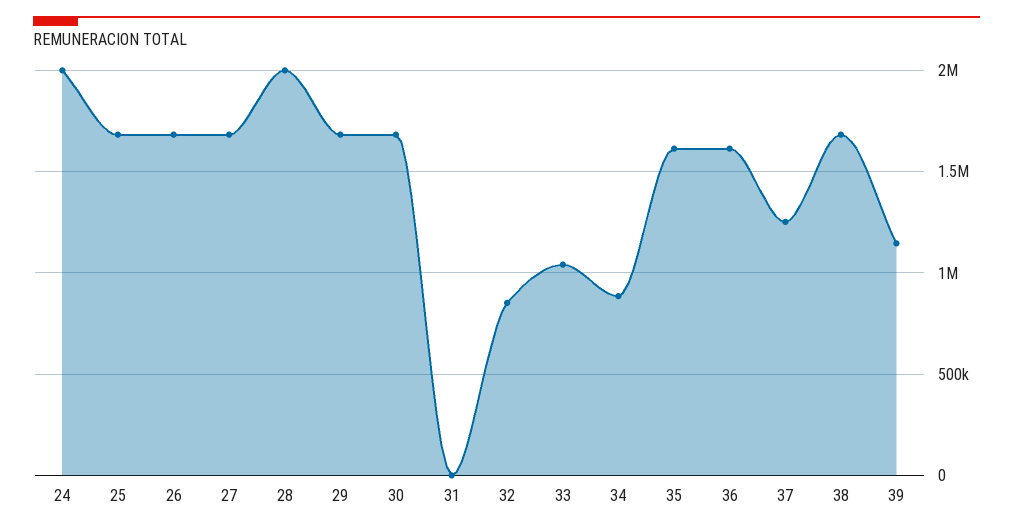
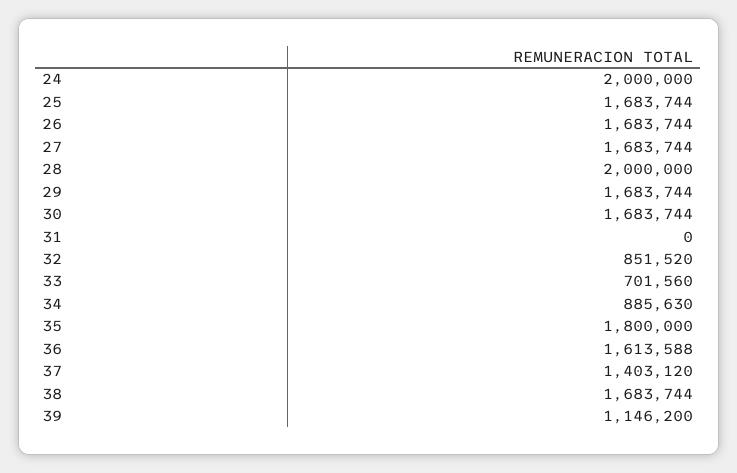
  {
    "24": 2000000,
    "25": 1683744,
    "26": 1683744,
    "27": 1683744,
    "28": 2000000,
    "29": 1683744,
    "30": 1683744,
    "31": 0,
    "32": 851520,
-   "33": 1050000,
+   "33": 701560,
    "34": 885630,
-   "35": 1600000,
+   "35": 1800000,
    "36": 1613588,
-   "37": 1250000,
+   "37": 1403120,
    "38": 1683744,
    "39": 1146200
  }

